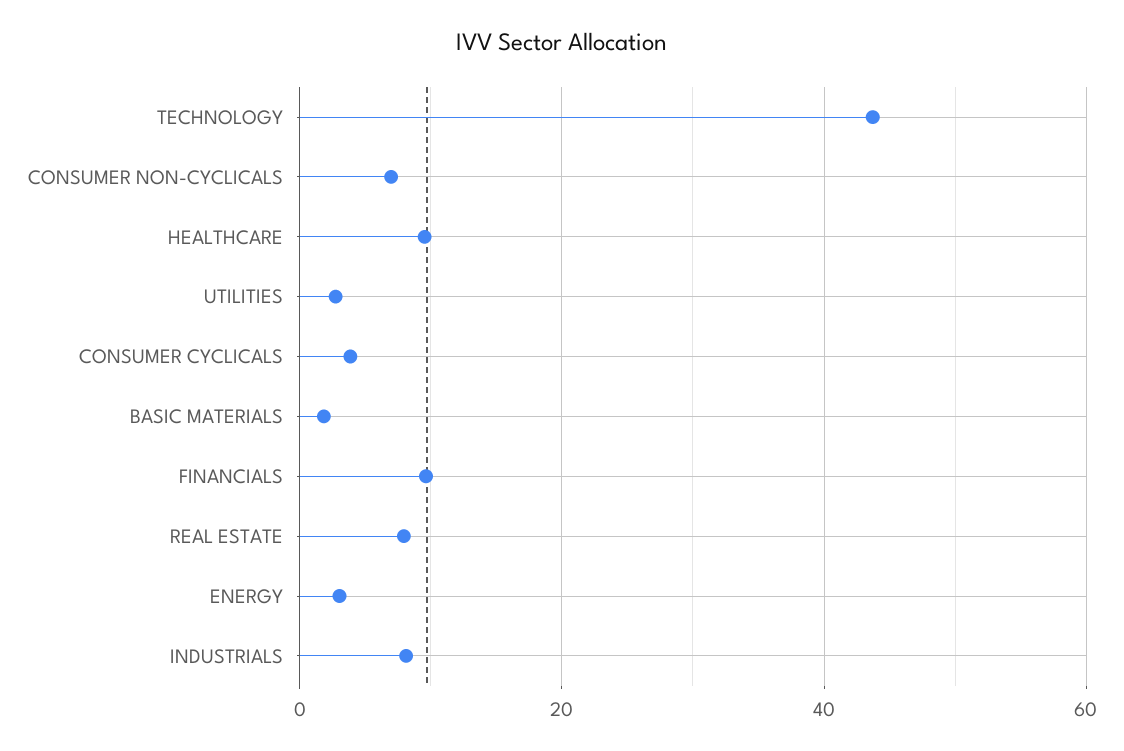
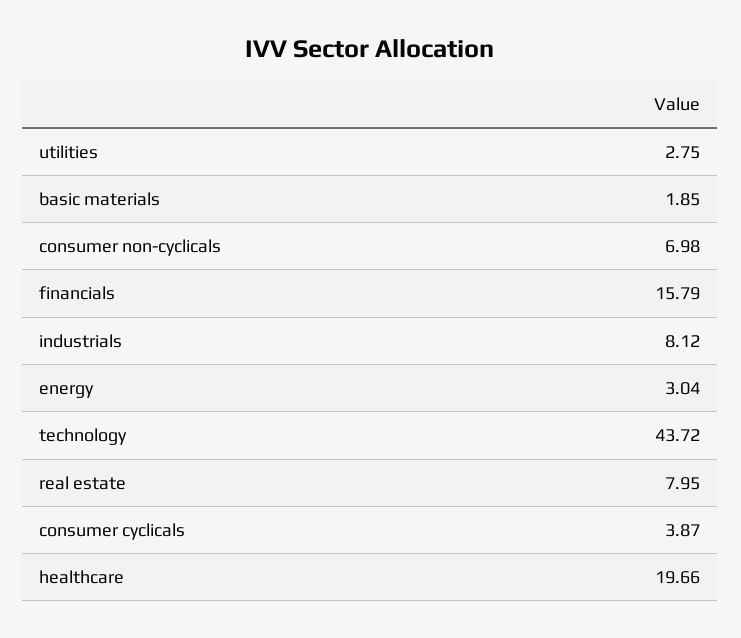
  {
    "TECHNOLOGY": 43.72,
    "CONSUMER NON-CYCLICALS": 6.98,
-   "HEALTHCARE": 10,
+   "HEALTHCARE": 19.66,
    "UTILITIES": 2.75,
    "CONSUMER CYCLICALS": 3.87,
    "BASIC MATERIALS": 1.85,
-   "FINANCIALS": 10,
+   "FINANCIALS": 15.79,
    "REAL ESTATE": 7.95,
    "ENERGY": 3.04,
    "INDUSTRIALS": 8.12
  }

